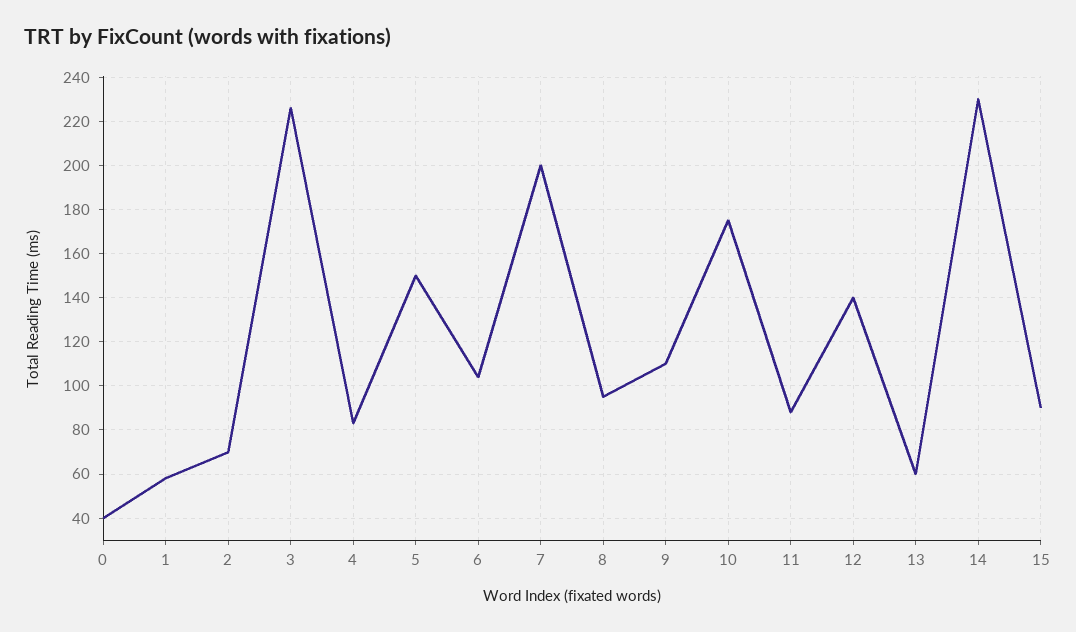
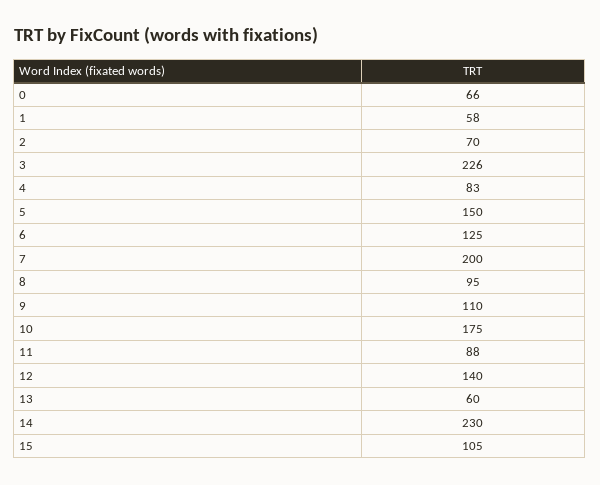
  {
-   "0": 40,
+   "0": 66,
    "1": 58,
    "2": 70,
    "3": 226,
    "4": 83,
    "5": 150,
-   "6": 105,
+   "6": 125,
    "7": 200,
    "8": 95,
    "9": 110,
    "10": 175,
    "11": 88,
    "12": 140,
    "13": 60,
    "14": 230,
-   "15": 90
+   "15": 105
  }

